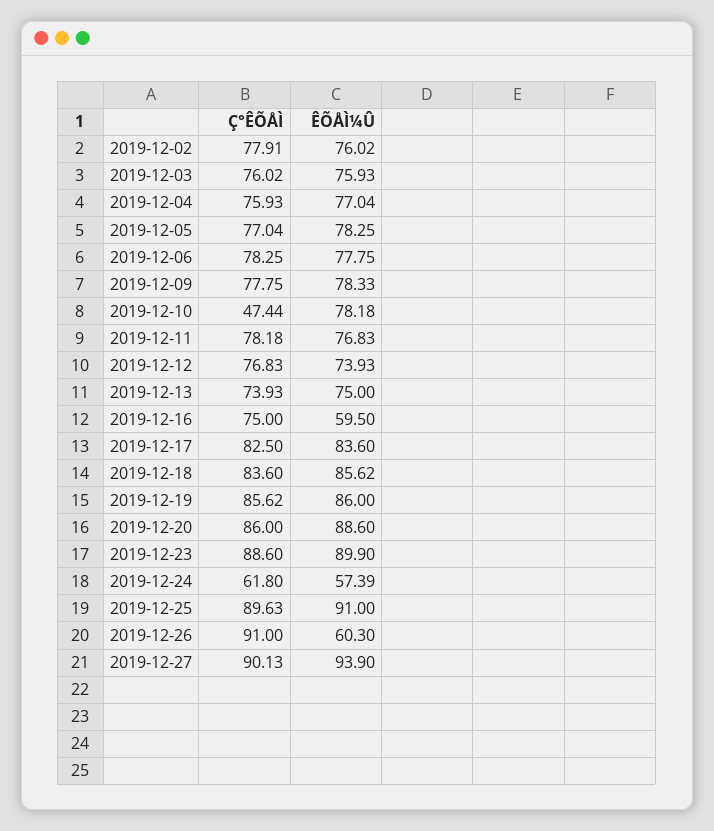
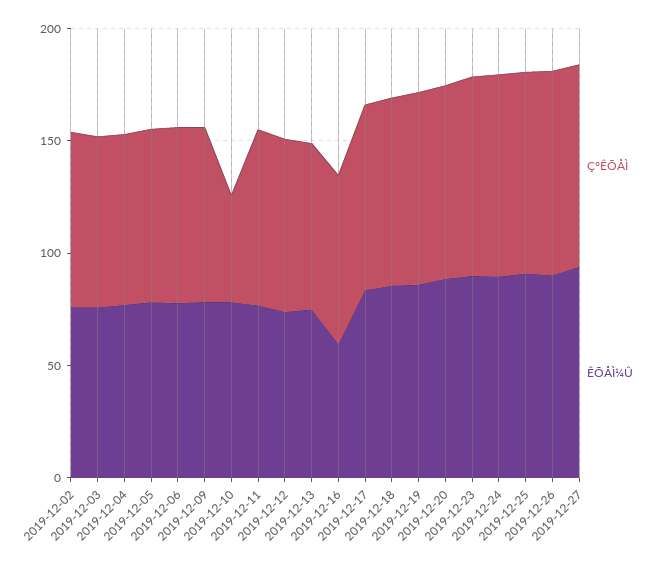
  {
    "Ç°ÊÕÅÌ": {
      "2019-12-02": 77.91,
      "2019-12-03": 76.02,
      "2019-12-04": 75.93,
      "2019-12-05": 77.04,
      "2019-12-06": 78.25,
      "2019-12-09": 77.75,
      "2019-12-10": 47.44,
      "2019-12-11": 78.18,
      "2019-12-12": 76.83,
      "2019-12-13": 73.93,
      "2019-12-16": 75,
      "2019-12-17": 82.5,
      "2019-12-18": 83.6,
      "2019-12-19": 85.62,
      "2019-12-20": 86,
      "2019-12-23": 88.6,
-     "2019-12-24": 61.8,
+     "2019-12-24": 90,
      "2019-12-25": 89.63,
      "2019-12-26": 91,
      "2019-12-27": 90.13
    },
    "ÊÕÅÌ¼Û": {
      "2019-12-02": 76.02,
      "2019-12-03": 75.93,
      "2019-12-04": 77.04,
      "2019-12-05": 78.25,
      "2019-12-06": 77.75,
      "2019-12-09": 78.33,
      "2019-12-10": 78.18,
      "2019-12-11": 76.83,
      "2019-12-12": 73.93,
      "2019-12-13": 75,
      "2019-12-16": 59.5,
      "2019-12-17": 83.6,
      "2019-12-18": 85.62,
      "2019-12-19": 86,
      "2019-12-20": 88.6,
      "2019-12-23": 89.9,
-     "2019-12-24": 57.39,
+     "2019-12-24": 90,
      "2019-12-25": 91,
-     "2019-12-26": 60.3,
+     "2019-12-26": 90,
      "2019-12-27": 93.9
    }
  }

